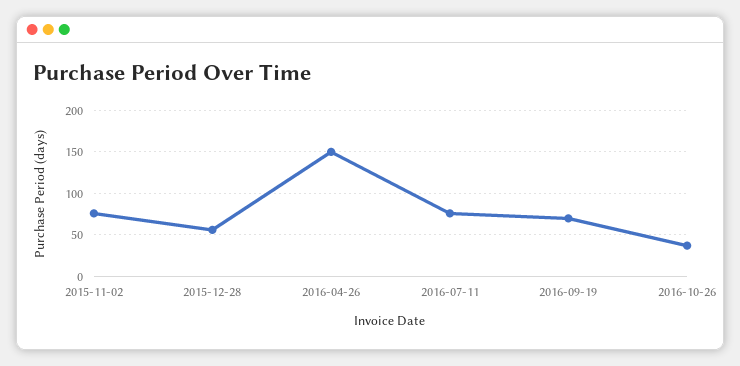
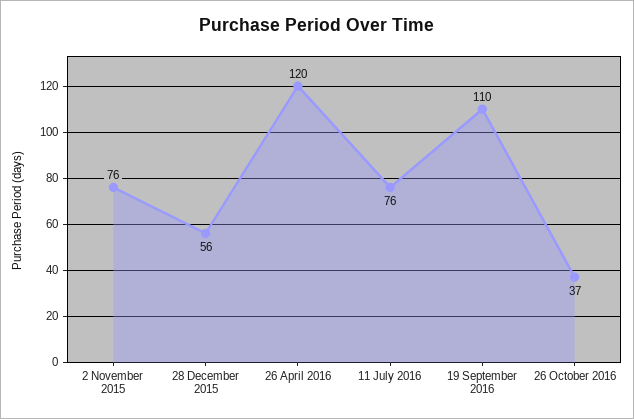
  {
    "2015-11-02": 76,
    "2015-12-28": 56,
-   "2016-04-26": 150,
+   "2016-04-26": 120,
    "2016-07-11": 76,
-   "2016-09-19": 70,
+   "2016-09-19": 110,
    "2016-10-26": 37
  }

